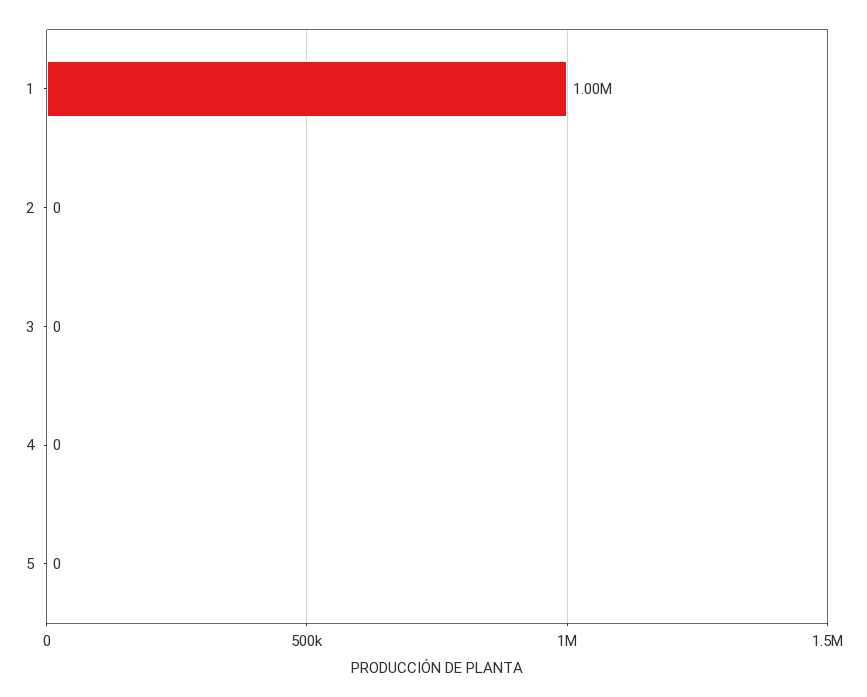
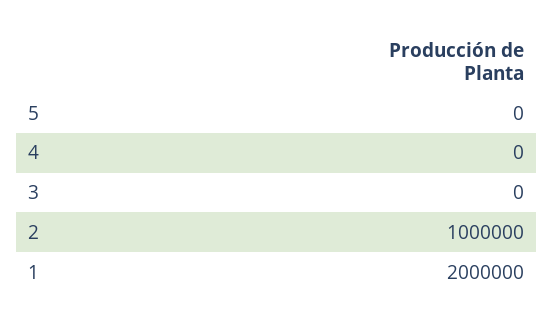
  {
-   "1": 1000000,
+   "1": 2000000,
-   "2": 0,
+   "2": 1000000,
    "3": 0,
    "4": 0,
    "5": 0
  }

